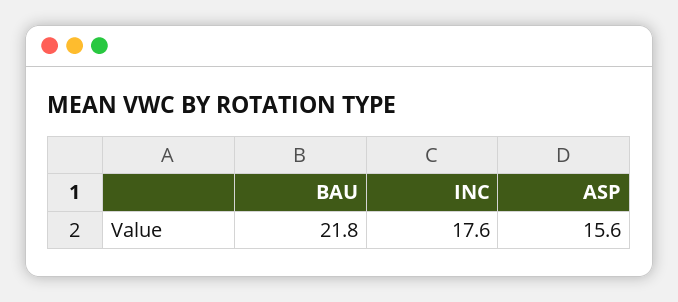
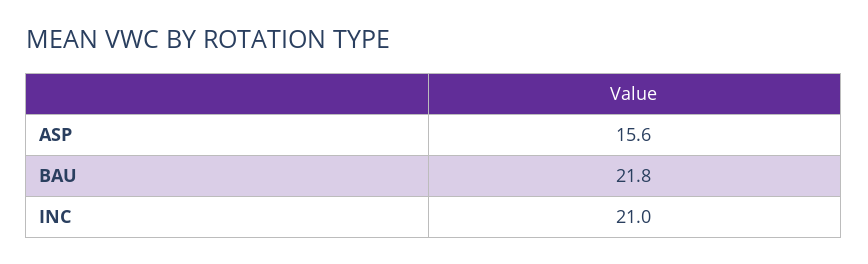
  {
    "BAU": 21.8,
-   "INC": 17.6,
+   "INC": 21,
    "ASP": 15.6
  }

